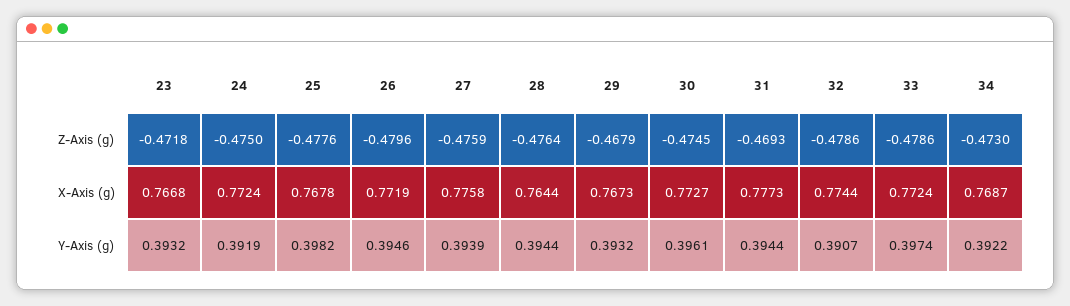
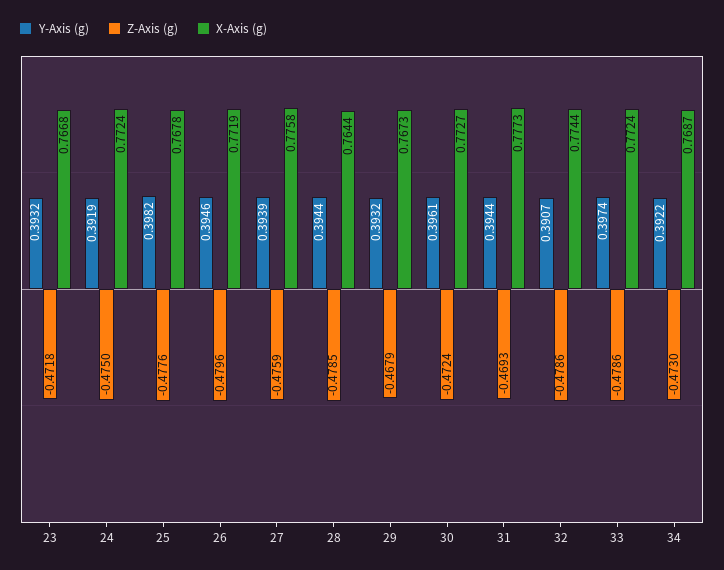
  {
    "Z-Axis (g)": {
      "23": -0.4718,
      "24": -0.475,
      "25": -0.4776,
      "26": -0.4796,
      "27": -0.4759,
-     "28": -0.4764,
+     "28": -0.4785,
      "29": -0.4679,
-     "30": -0.4745,
+     "30": -0.4724,
      "31": -0.4693,
      "32": -0.4786,
      "33": -0.4786,
      "34": -0.473
    },
    "X-Axis (g)": {
      "23": 0.7668,
      "24": 0.7724,
      "25": 0.7678,
      "26": 0.7719,
      "27": 0.7758,
      "28": 0.7644,
      "29": 0.7673,
      "30": 0.7727,
      "31": 0.7773,
      "32": 0.7744,
      "33": 0.7724,
      "34": 0.7687
    },
    "Y-Axis (g)": {
      "23": 0.3932,
      "24": 0.3919,
      "25": 0.3982,
      "26": 0.3946,
      "27": 0.3939,
      "28": 0.3944,
      "29": 0.3932,
      "30": 0.3961,
      "31": 0.3944,
      "32": 0.3907,
      "33": 0.3974,
      "34": 0.3922
    }
  }

